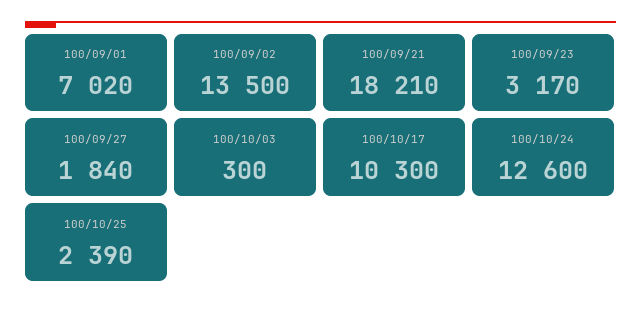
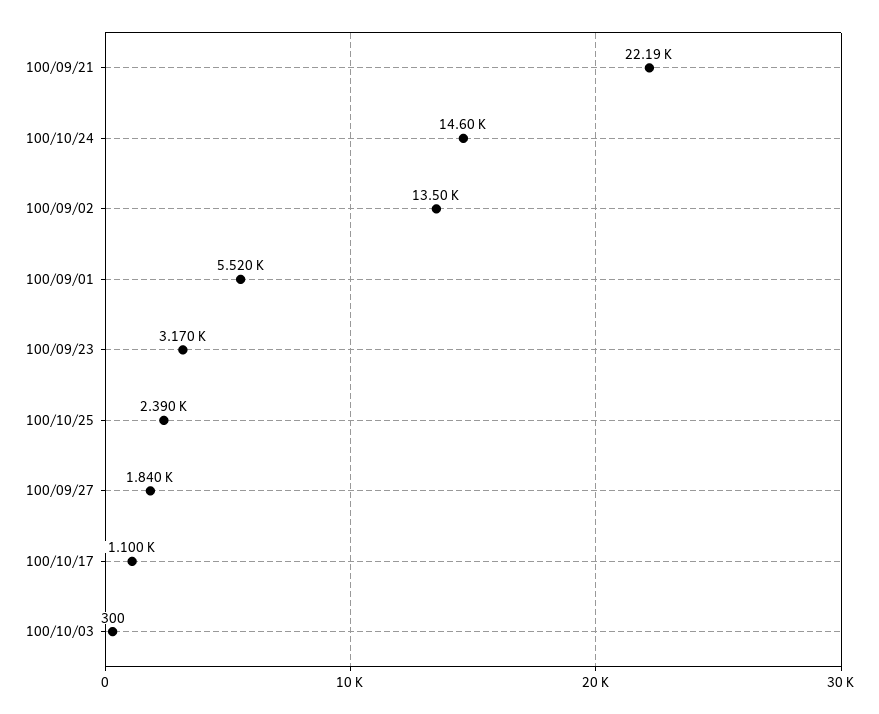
  {
-   "100/09/01": 7020,
+   "100/09/01": 5520,
    "100/09/02": 13500,
-   "100/09/21": 18210,
+   "100/09/21": 22190,
    "100/09/23": 3170,
    "100/09/27": 1840,
    "100/10/03": 300,
-   "100/10/17": 10300,
+   "100/10/17": 1100,
-   "100/10/24": 12600,
+   "100/10/24": 14600,
    "100/10/25": 2390
  }

